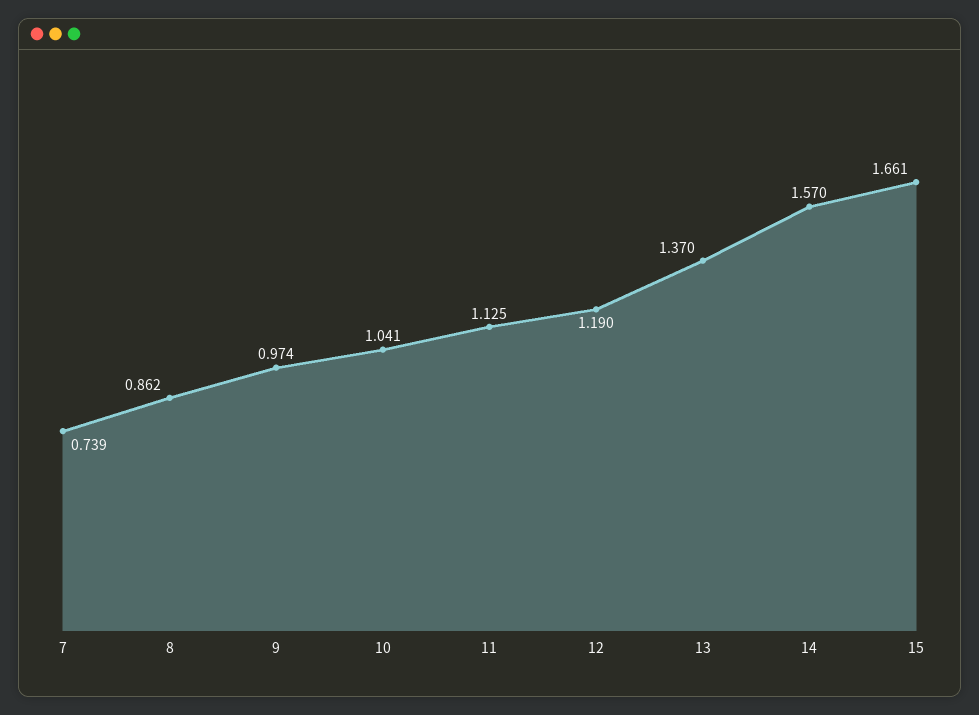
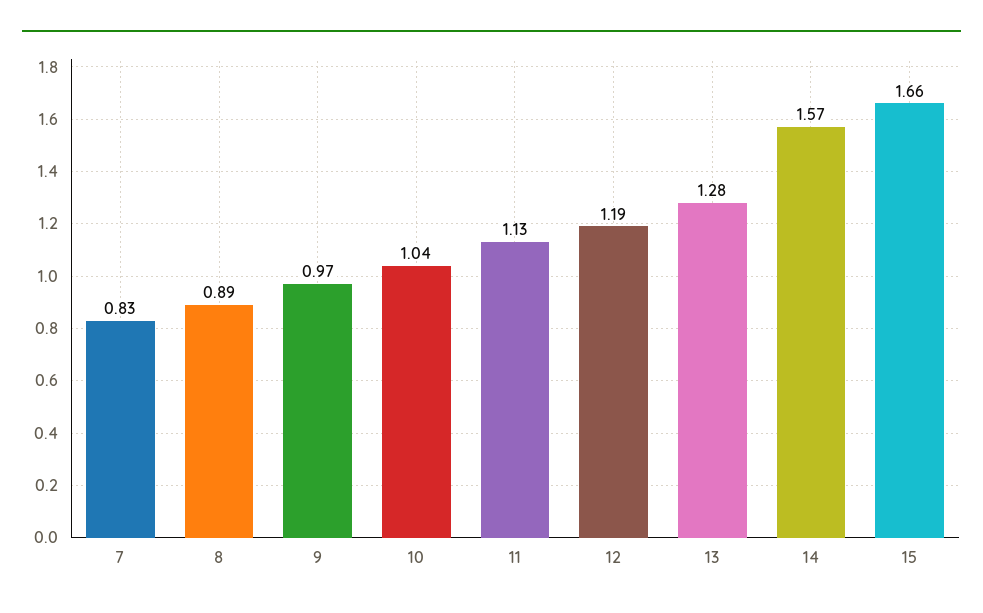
  {
-   "7": 0.739,
+   "7": 0.83,
-   "8": 0.862,
+   "8": 0.89,
    "9": 0.974,
    "10": 1.041,
    "11": 1.125,
    "12": 1.19,
-   "13": 1.37,
+   "13": 1.28,
    "14": 1.57,
    "15": 1.661
  }

